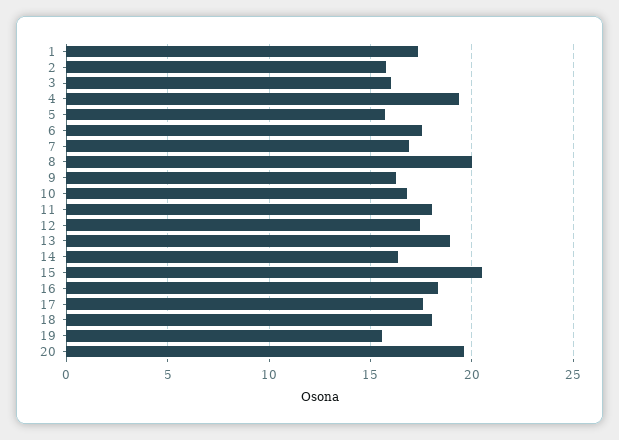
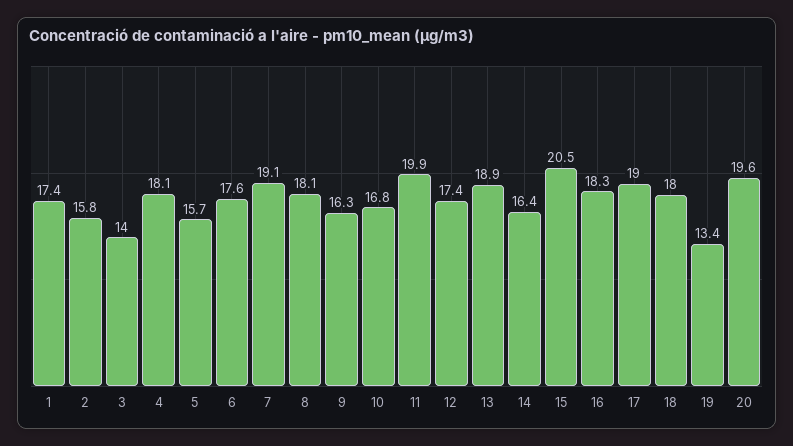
  {
    "1": 17.4,
    "2": 15.8,
-   "3": 16,
+   "3": 14,
-   "4": 19.5,
+   "4": 18.1,
    "5": 15.7,
    "6": 17.6,
-   "7": 17,
+   "7": 19.1,
-   "8": 20,
+   "8": 18.1,
    "9": 16.3,
    "10": 16.8,
-   "11": 18,
+   "11": 19.9,
    "12": 17.4,
    "13": 18.9,
    "14": 16.4,
    "15": 20.5,
    "16": 18.3,
-   "17": 17.5,
+   "17": 19,
    "18": 18,
-   "19": 15.5,
+   "19": 13.4,
    "20": 19.6
  }

